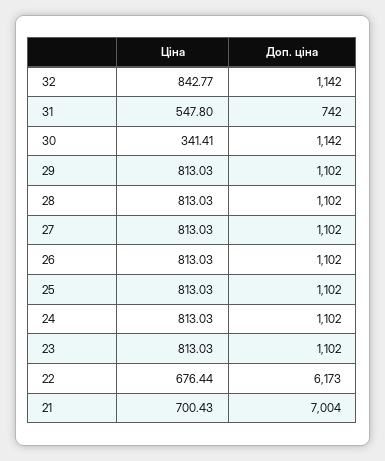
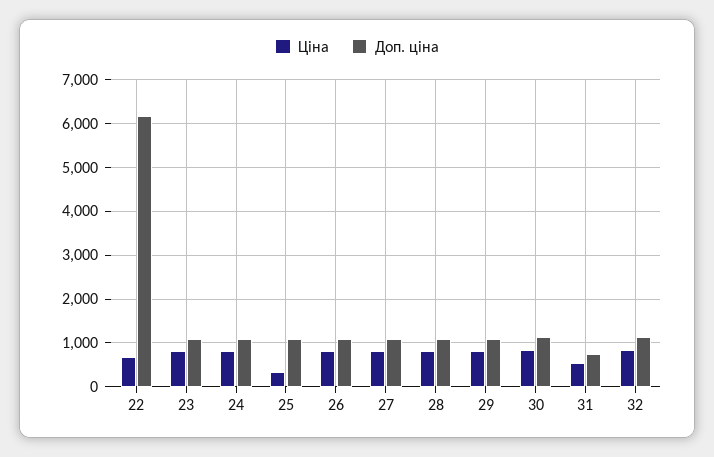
  {
    "Ціна": {
      "32": 842.77,
      "31": 547.8,
-     "30": 341.41,
+     "30": 800,
      "29": 813.03,
      "28": 813.03,
      "27": 813.03,
      "26": 813.03,
-     "25": 813.03,
+     "25": 400,
      "24": 813.03,
      "23": 813.03,
-     "22": 676.44,
+     "22": 676.44
-     "21": 700.43
    },
    "Доп. ціна": {
      "32": 1142,
      "31": 742,
      "30": 1142,
      "29": 1102,
      "28": 1102,
      "27": 1102,
      "26": 1102,
      "25": 1102,
      "24": 1102,
      "23": 1102,
-     "22": 6173,
+     "22": 6173
-     "21": 7004
    }
  }

